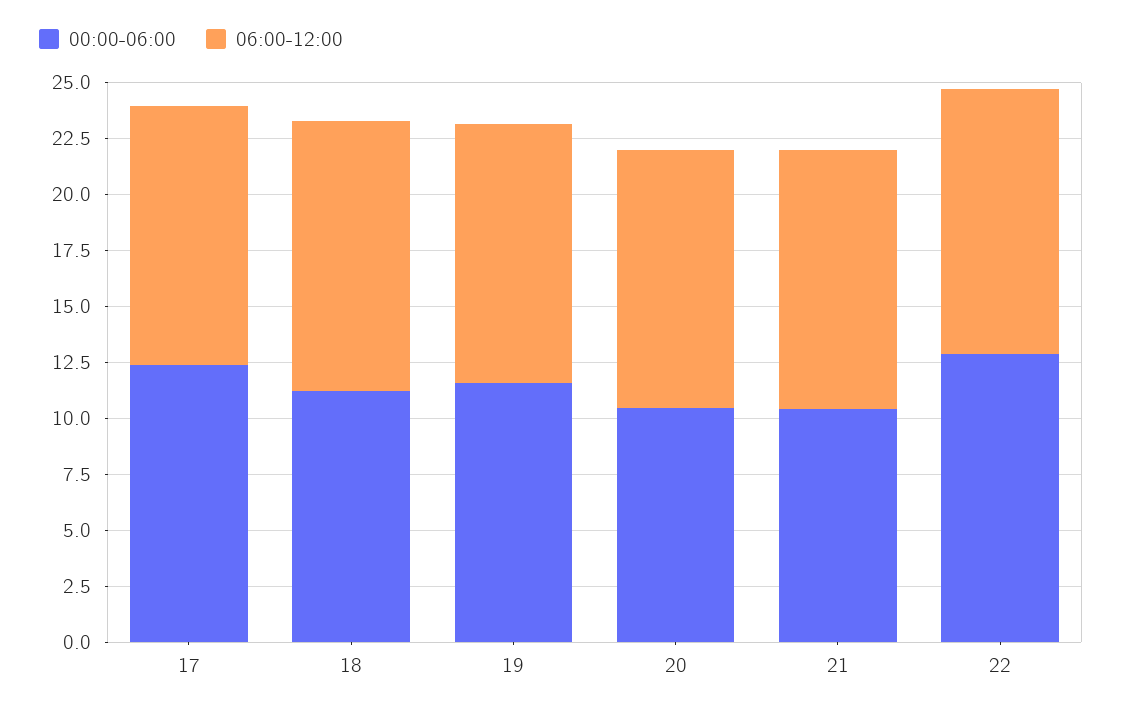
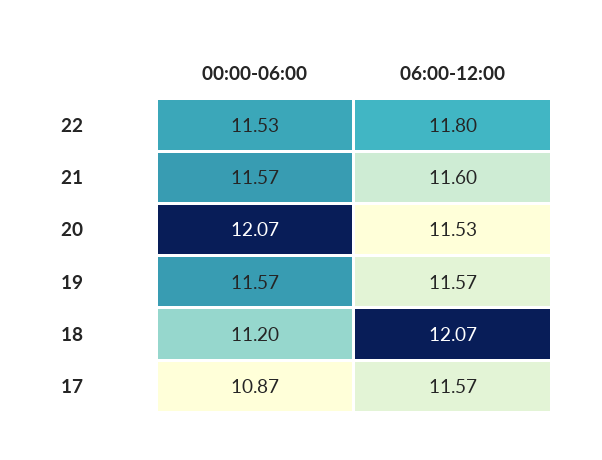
  {
    "00:00-06:00": {
-     "17": 12.5,
+     "17": 10.87,
      "18": 11.2,
      "19": 11.57,
-     "20": 10.5,
+     "20": 12.07,
-     "21": 10.5,
+     "21": 11.57,
-     "22": 13
+     "22": 11.53
    },
    "06:00-12:00": {
      "17": 11.57,
      "18": 12.07,
      "19": 11.57,
      "20": 11.53,
      "21": 11.6,
      "22": 11.8
    }
  }

